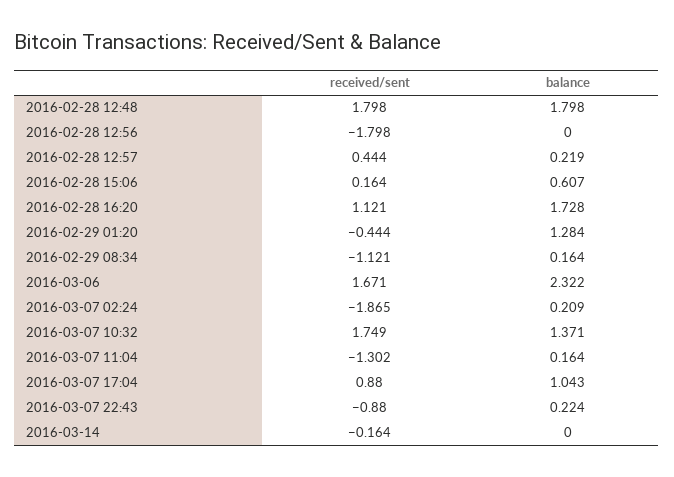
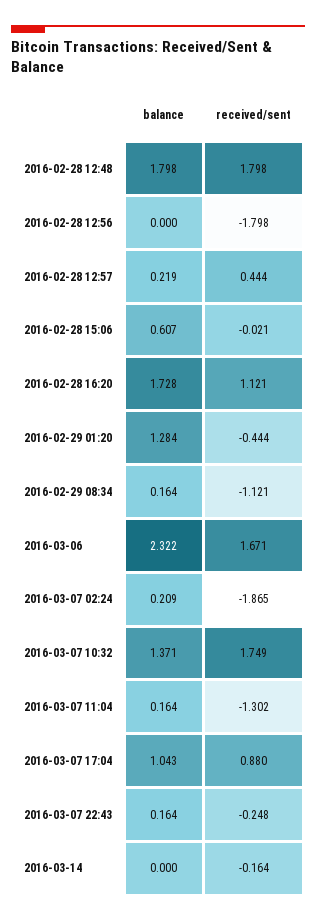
  {
    "received/sent": {
      "2016-02-28 12:48": 1.798,
      "2016-02-28 12:56": -1.798,
      "2016-02-28 12:57": 0.444,
-     "2016-02-28 15:06": 0.164,
+     "2016-02-28 15:06": -0.021,
      "2016-02-28 16:20": 1.121,
      "2016-02-29 01:20": -0.444,
      "2016-02-29 08:34": -1.121,
      "2016-03-06": 1.671,
      "2016-03-07 02:24": -1.865,
      "2016-03-07 10:32": 1.749,
      "2016-03-07 11:04": -1.302,
      "2016-03-07 17:04": 0.88,
-     "2016-03-07 22:43": -0.88,
+     "2016-03-07 22:43": -0.248,
      "2016-03-14": -0.164
    },
    "balance": {
      "2016-02-28 12:48": 1.798,
      "2016-02-28 12:56": 0,
      "2016-02-28 12:57": 0.219,
      "2016-02-28 15:06": 0.607,
      "2016-02-28 16:20": 1.728,
      "2016-02-29 01:20": 1.284,
      "2016-02-29 08:34": 0.164,
      "2016-03-06": 2.322,
      "2016-03-07 02:24": 0.209,
      "2016-03-07 10:32": 1.371,
      "2016-03-07 11:04": 0.164,
      "2016-03-07 17:04": 1.043,
-     "2016-03-07 22:43": 0.224,
+     "2016-03-07 22:43": 0.164,
      "2016-03-14": 0
    }
  }

